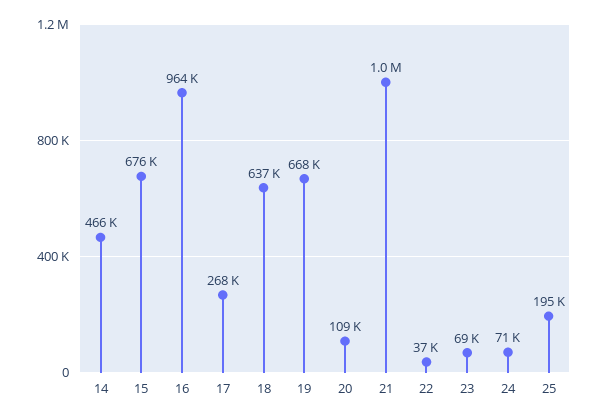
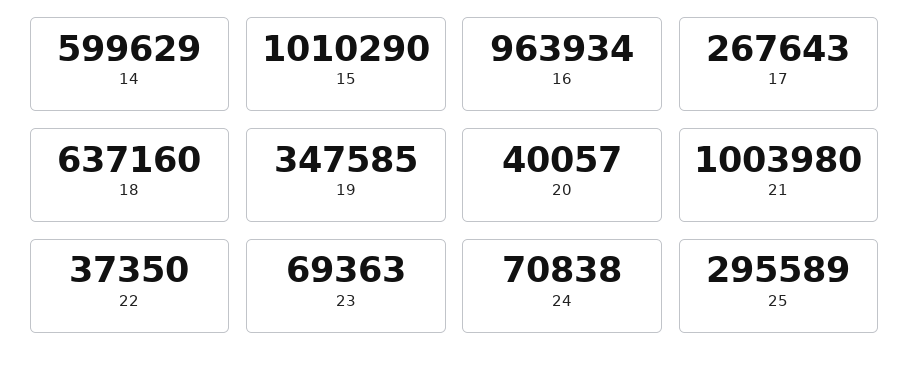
  {
-   "14": 466000,
+   "14": 599629,
-   "15": 676000,
+   "15": 1010290,
    "16": 963934,
    "17": 267643,
    "18": 637160,
-   "19": 668000,
+   "19": 347585,
-   "20": 109000,
+   "20": 40057,
    "21": 1003980,
    "22": 37350,
    "23": 69363,
    "24": 70838,
-   "25": 195000
+   "25": 295589
  }

